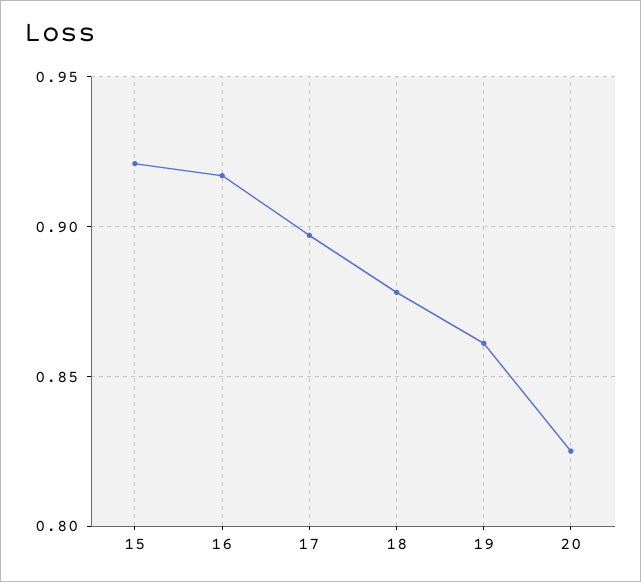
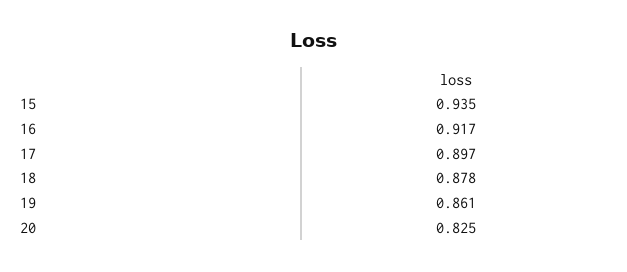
  {
-   "15": 0.92,
+   "15": 0.935,
    "16": 0.917,
    "17": 0.897,
    "18": 0.878,
    "19": 0.861,
    "20": 0.825
  }

